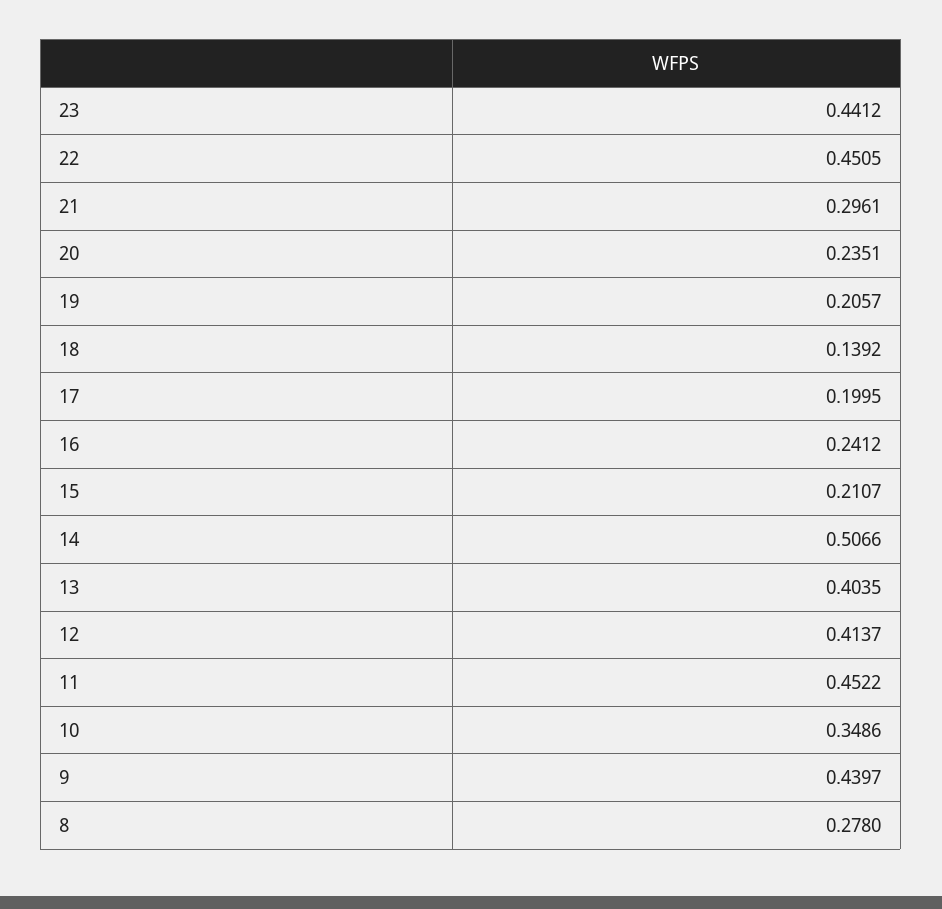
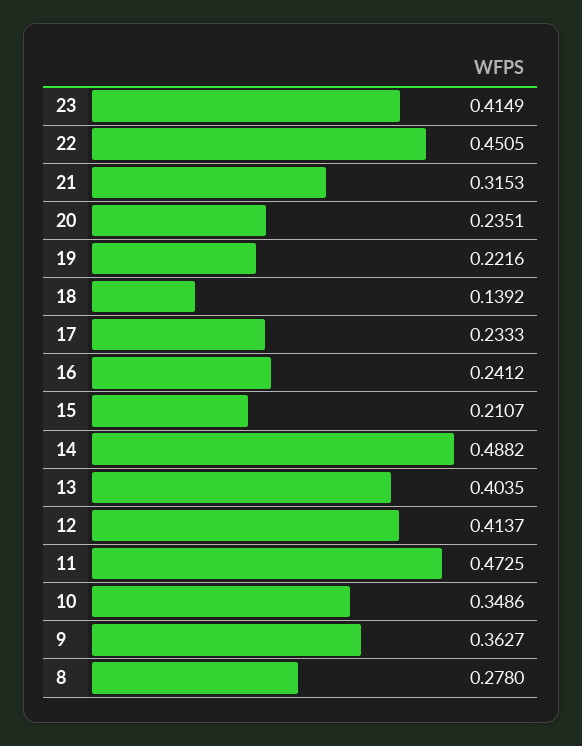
  {
-   "23": 0.4412,
+   "23": 0.4149,
    "22": 0.4505,
-   "21": 0.2961,
+   "21": 0.3153,
    "20": 0.2351,
-   "19": 0.2057,
+   "19": 0.2216,
    "18": 0.1392,
-   "17": 0.1995,
+   "17": 0.2333,
    "16": 0.2412,
    "15": 0.2107,
-   "14": 0.5066,
+   "14": 0.4882,
    "13": 0.4035,
    "12": 0.4137,
-   "11": 0.4522,
+   "11": 0.4725,
    "10": 0.3486,
-   "9": 0.4397,
+   "9": 0.3627,
    "8": 0.278
  }

